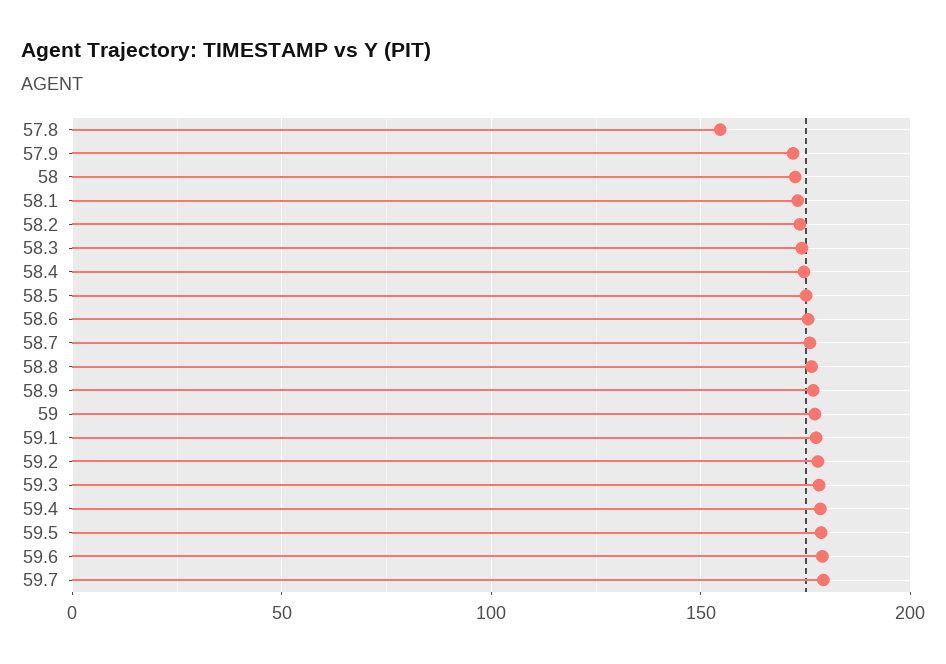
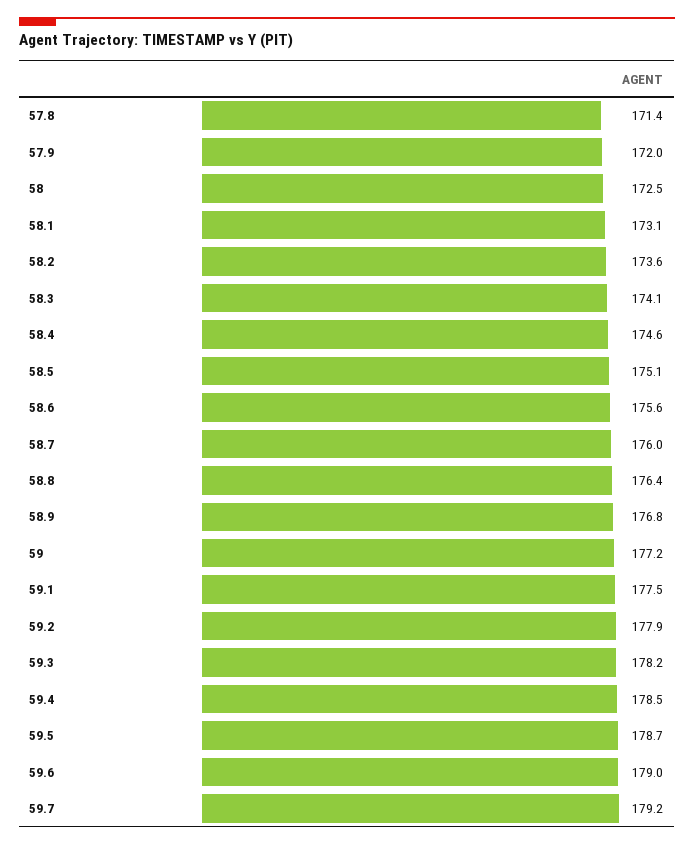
  {
-   "57.8": 155,
+   "57.8": 171.4,
    "57.9": 172,
    "58": 172.5,
    "58.1": 173.1,
    "58.2": 173.6,
    "58.3": 174.1,
    "58.4": 174.6,
    "58.5": 175.1,
    "58.6": 175.6,
    "58.7": 176,
    "58.8": 176.4,
    "58.9": 176.8,
    "59": 177.2,
    "59.1": 177.5,
    "59.2": 177.9,
    "59.3": 178.2,
    "59.4": 178.5,
    "59.5": 178.7,
    "59.6": 179,
    "59.7": 179.2
  }

